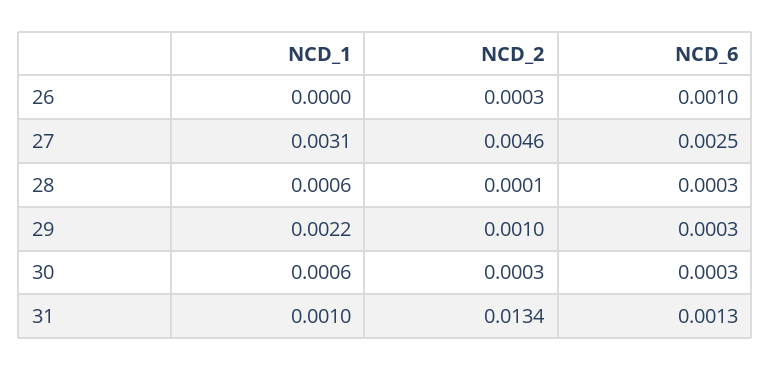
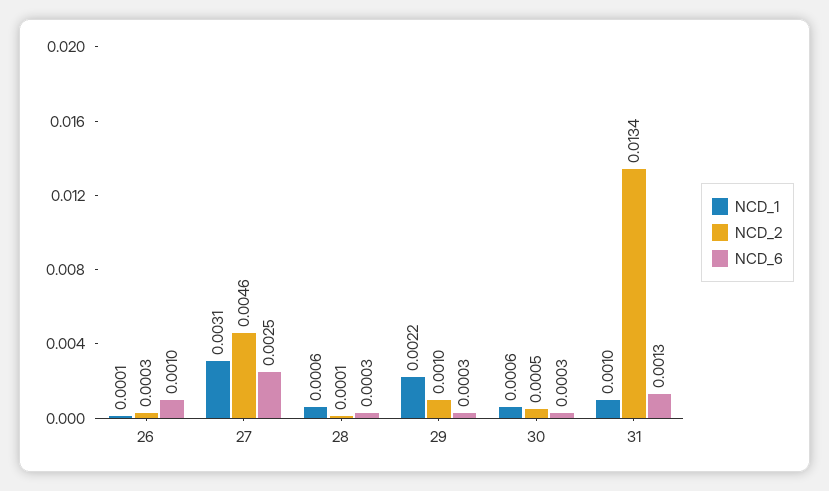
  {
    "NCD_1": {
-     "26": 0,
+     "26": 0.0001,
      "27": 0.0031,
      "28": 0.0006,
      "29": 0.0022,
      "30": 0.0006,
      "31": 0.001
    },
    "NCD_2": {
      "26": 0.0003,
      "27": 0.0046,
      "28": 0.0001,
      "29": 0.001,
-     "30": 0.0003,
+     "30": 0.0005,
      "31": 0.0134
    },
    "NCD_6": {
      "26": 0.001,
      "27": 0.0025,
      "28": 0.0003,
      "29": 0.0003,
      "30": 0.0003,
      "31": 0.0013
    }
  }

